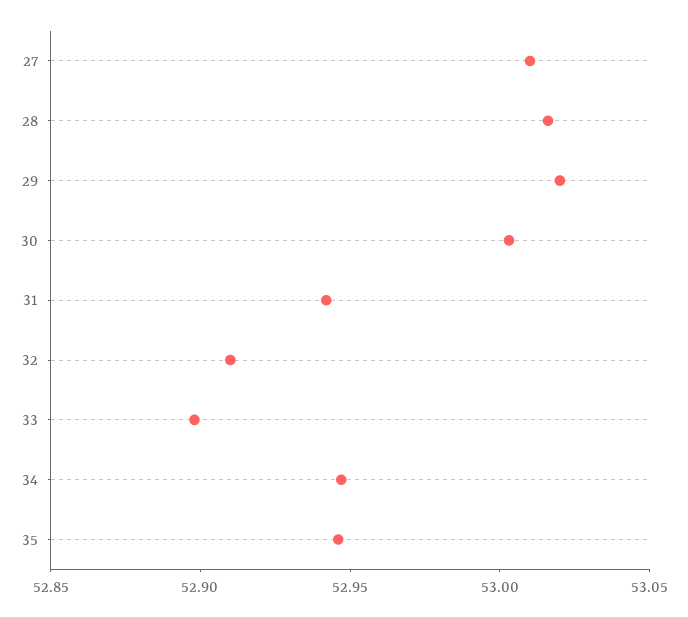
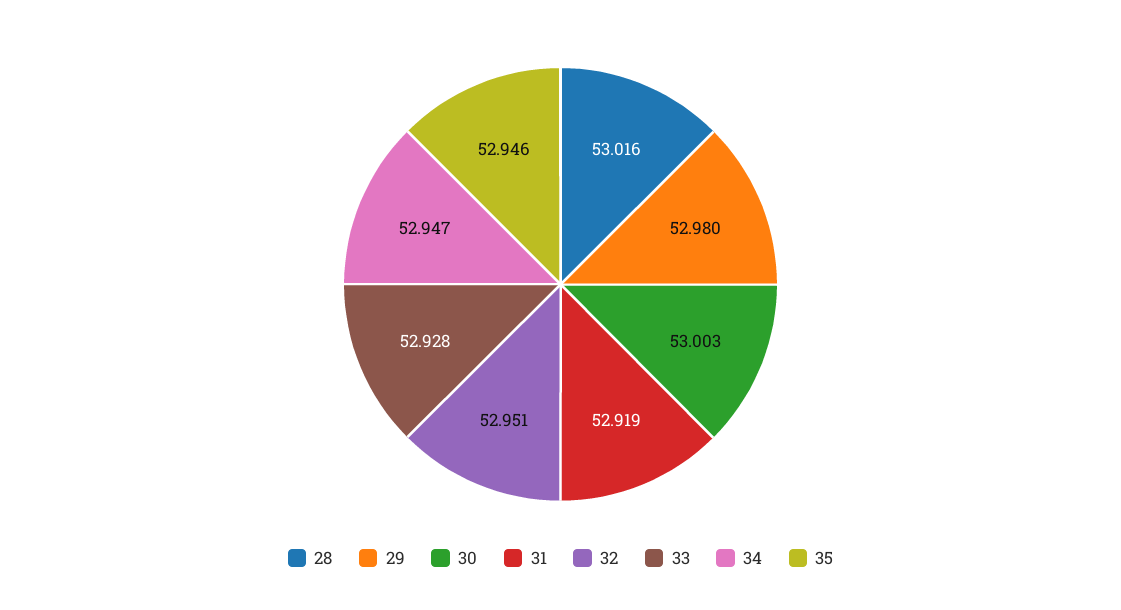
  {
-   "27": 53.01,
    "28": 53.016,
-   "29": 53.02,
+   "29": 52.98,
    "30": 53.003,
-   "31": 52.94,
+   "31": 52.919,
-   "32": 52.91,
+   "32": 52.951,
-   "33": 52.9,
+   "33": 52.928,
    "34": 52.947,
    "35": 52.946
  }

